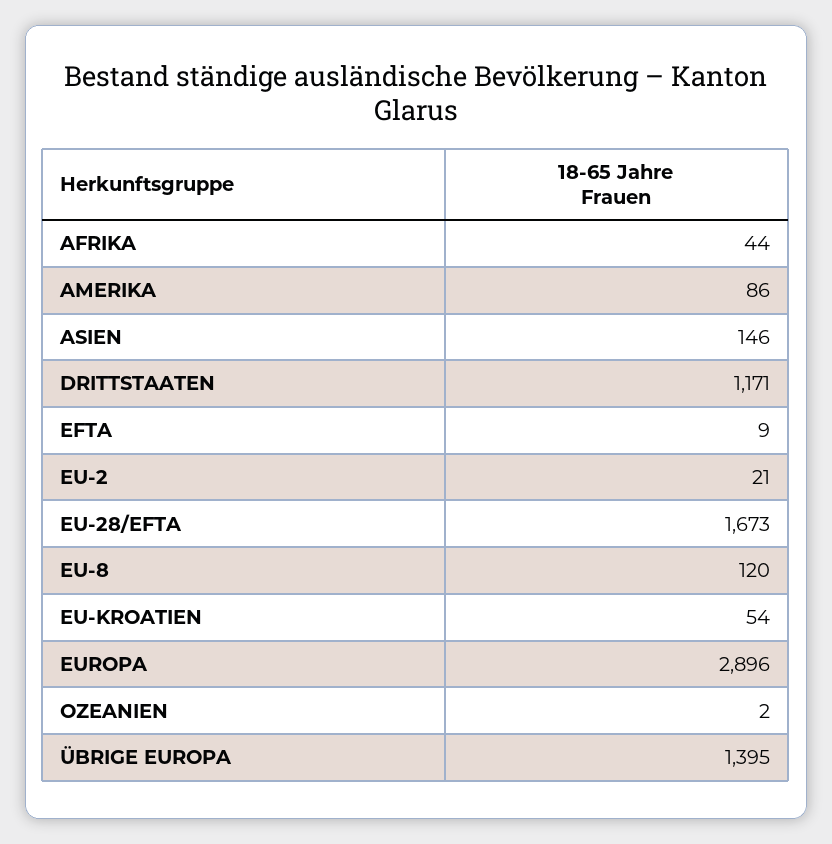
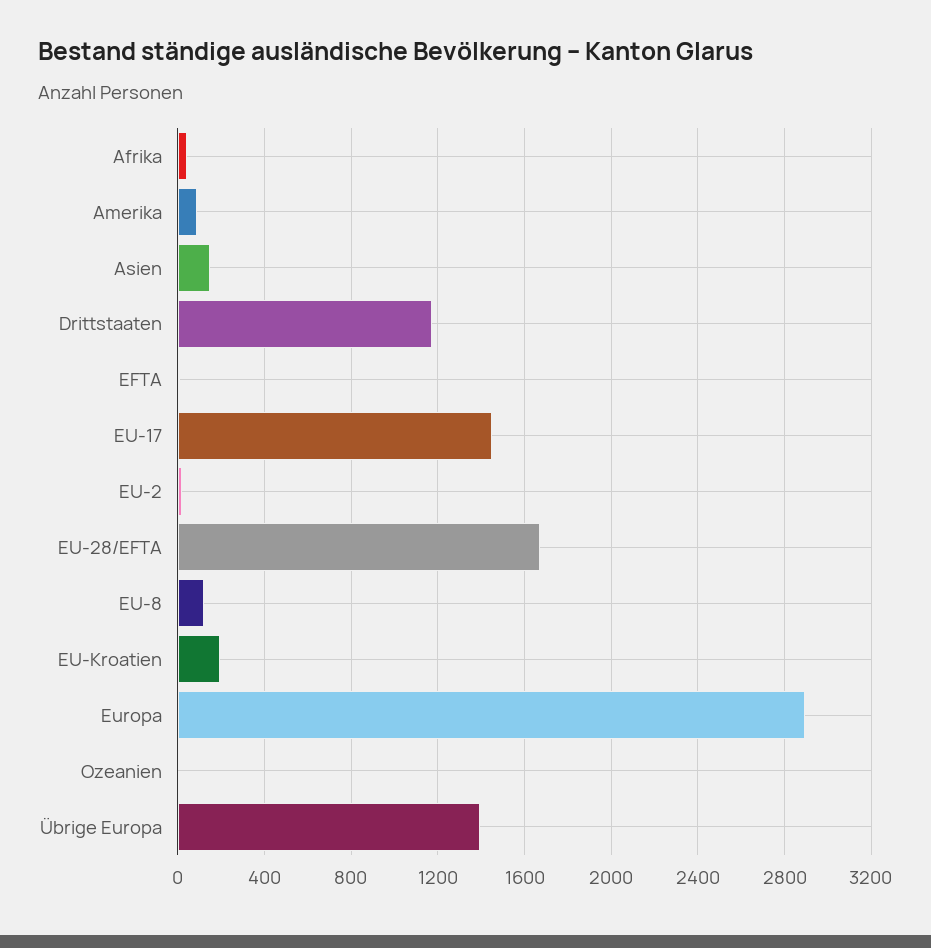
  {
    "AFRIKA": 44,
    "AMERIKA": 86,
    "ASIEN": 146,
    "DRITTSTAATEN": 1171,
    "EFTA": 9,
    "EU-2": 21,
    "EU-28/EFTA": 1673,
    "EU-8": 120,
-   "EU-KROATIEN": 54,
+   "EU-KROATIEN": 200,
    "EUROPA": 2896,
    "OZEANIEN": 2,
-   "ÜBRIGE EUROPA": 1395
+   "ÜBRIGE EUROPA": 1395,
+   "EU-17": 1450
  }

